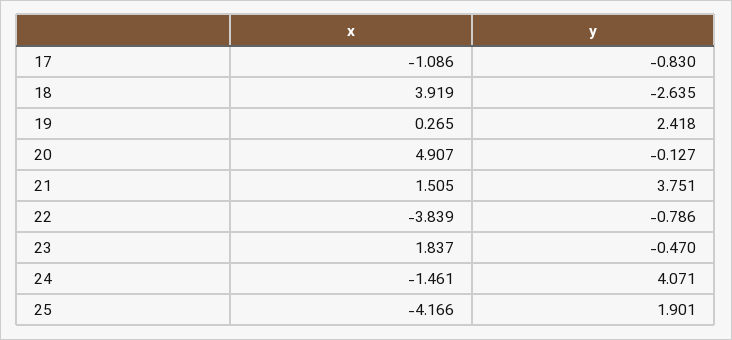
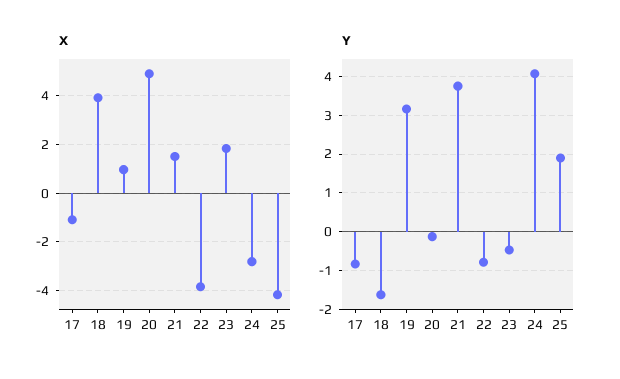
  {
    "x": {
      "17": -1.086,
      "18": 3.919,
-     "19": 0.265,
+     "19": 1,
      "20": 4.907,
      "21": 1.505,
      "22": -3.839,
      "23": 1.837,
-     "24": -1.461,
+     "24": -2.75,
      "25": -4.166
    },
    "y": {
      "17": -0.83,
-     "18": -2.635,
+     "18": -1.6,
-     "19": 2.418,
+     "19": 3.2,
      "20": -0.127,
      "21": 3.751,
      "22": -0.786,
      "23": -0.47,
      "24": 4.071,
      "25": 1.901
    }
  }

